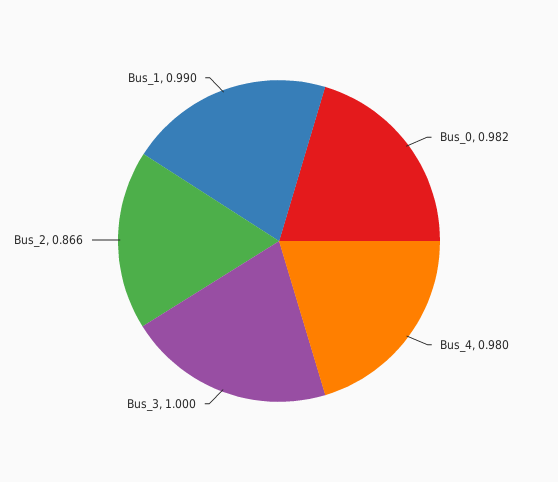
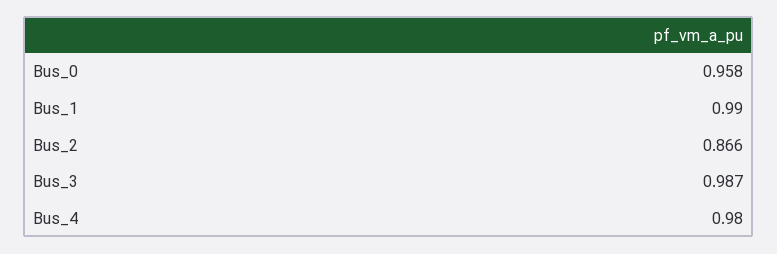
  {
-   "Bus_0": 0.982,
+   "Bus_0": 0.958,
    "Bus_4": 0.98,
-   "Bus_3": 1,
+   "Bus_3": 0.987,
    "Bus_2": 0.866,
    "Bus_1": 0.99
  }

